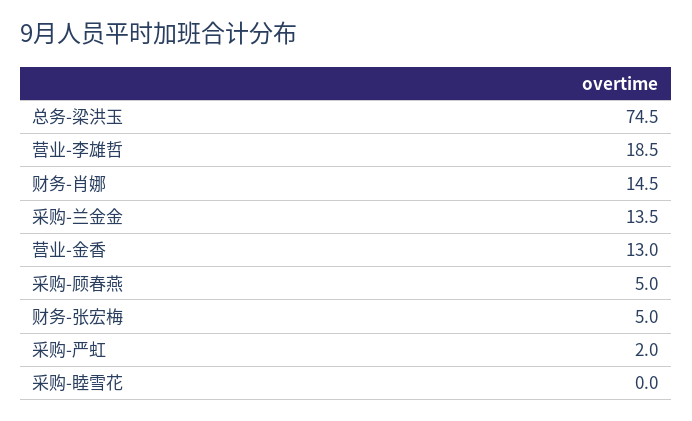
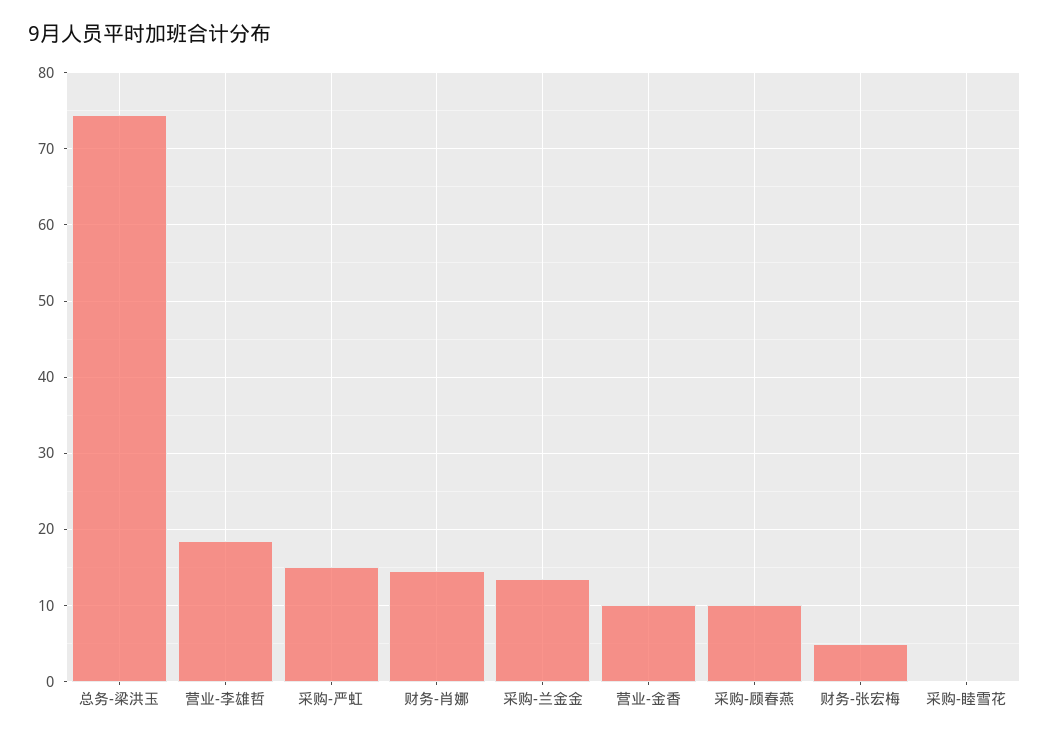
  {
    "总务-梁洪玉": 74.5,
    "营业-李雄哲": 18.5,
    "财务-肖娜": 14.5,
    "采购-兰金金": 13.5,
-   "营业-金香": 13,
+   "营业-金香": 10,
-   "采购-顾春燕": 5,
+   "采购-顾春燕": 10,
    "财务-张宏梅": 5,
-   "采购-严虹": 2,
+   "采购-严虹": 15,
    "采购-睦雪花": 0
  }

